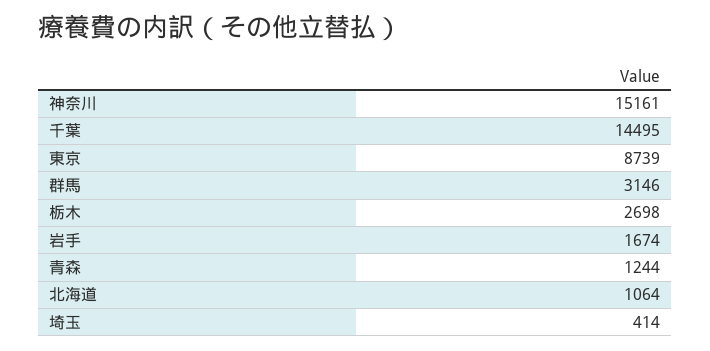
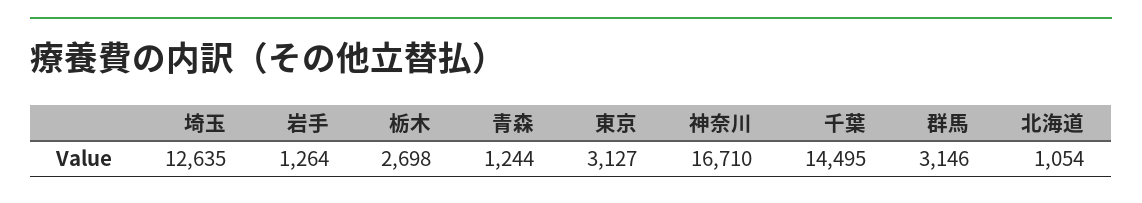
  {
-   "神奈川": 15161,
+   "神奈川": 16710,
    "千葉": 14495,
-   "東京": 8739,
+   "東京": 3127,
    "群馬": 3146,
    "栃木": 2698,
-   "岩手": 1674,
+   "岩手": 1264,
    "青森": 1244,
-   "北海道": 1064,
+   "北海道": 1054,
-   "埼玉": 414
+   "埼玉": 12635
  }

